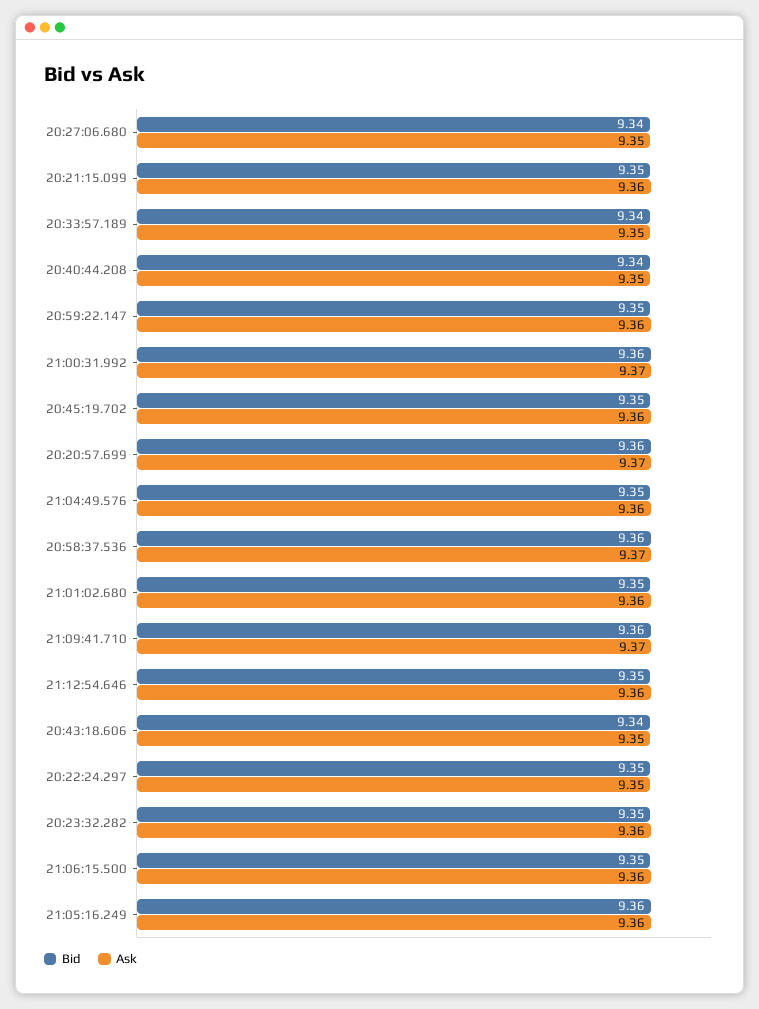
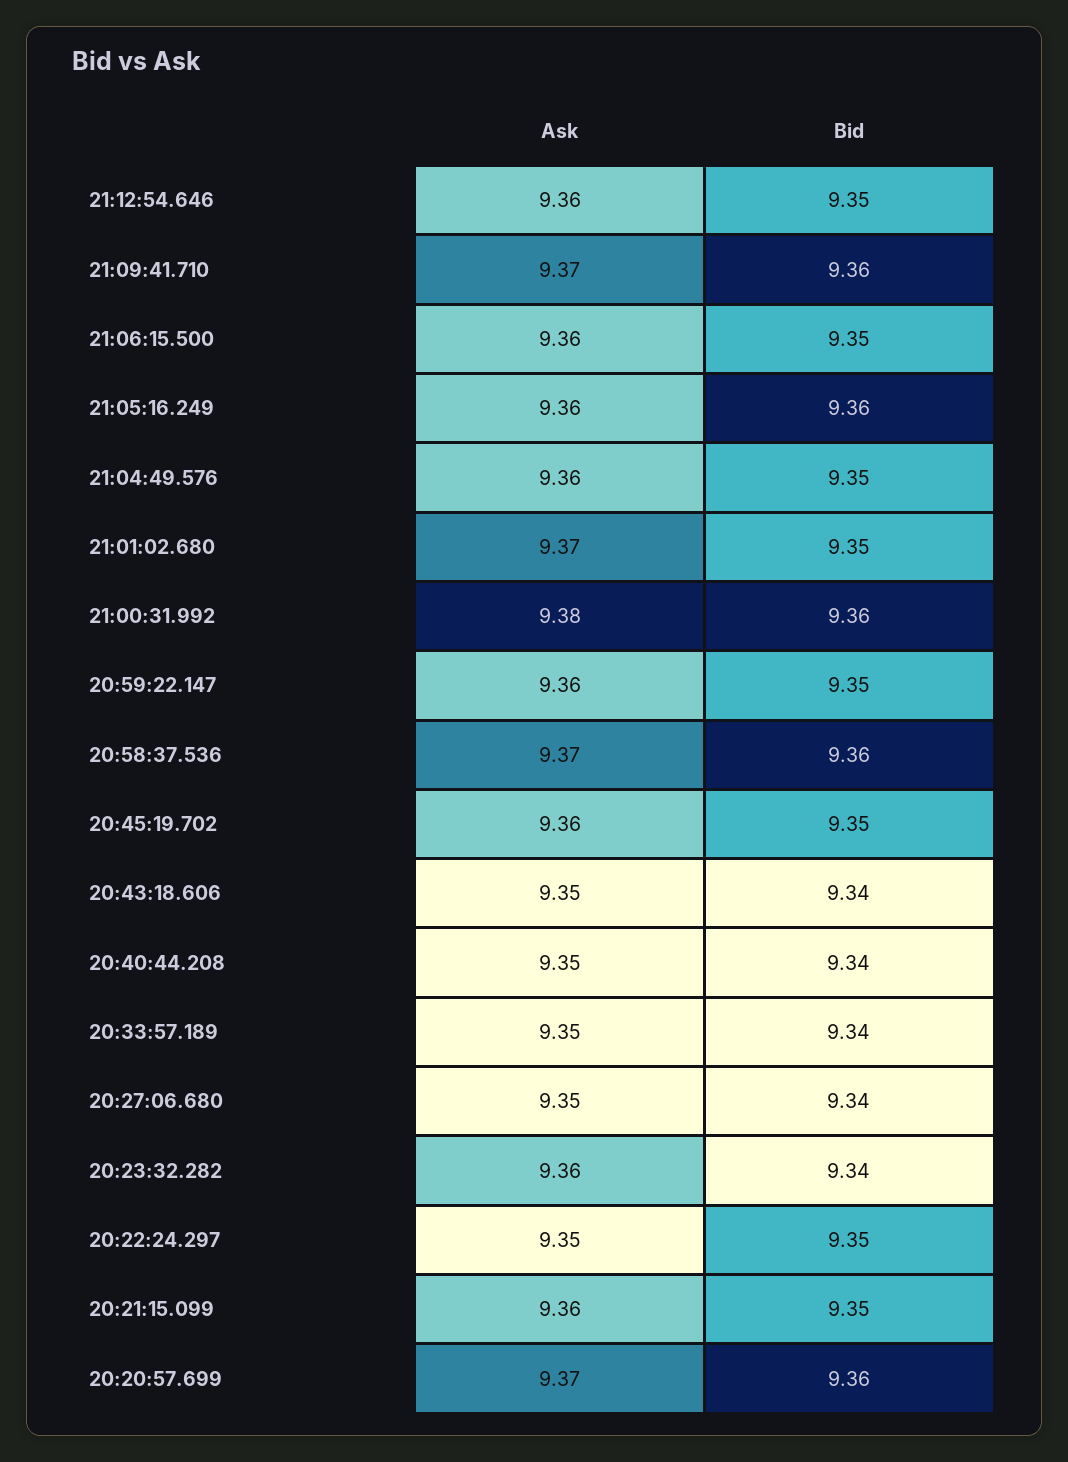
  {
    "Bid": {
      "20:27:06.680": 9.34,
      "20:21:15.099": 9.35,
      "20:33:57.189": 9.34,
      "20:40:44.208": 9.34,
      "20:59:22.147": 9.35,
      "21:00:31.992": 9.36,
      "20:45:19.702": 9.35,
      "20:20:57.699": 9.36,
      "21:04:49.576": 9.35,
      "20:58:37.536": 9.36,
      "21:01:02.680": 9.35,
      "21:09:41.710": 9.36,
      "21:12:54.646": 9.35,
      "20:43:18.606": 9.34,
      "20:22:24.297": 9.35,
-     "20:23:32.282": 9.35,
+     "20:23:32.282": 9.34,
      "21:06:15.500": 9.35,
      "21:05:16.249": 9.36
    },
    "Ask": {
      "20:27:06.680": 9.35,
      "20:21:15.099": 9.36,
      "20:33:57.189": 9.35,
      "20:40:44.208": 9.35,
      "20:59:22.147": 9.36,
-     "21:00:31.992": 9.37,
+     "21:00:31.992": 9.38,
      "20:45:19.702": 9.36,
      "20:20:57.699": 9.37,
      "21:04:49.576": 9.36,
      "20:58:37.536": 9.37,
-     "21:01:02.680": 9.36,
+     "21:01:02.680": 9.37,
      "21:09:41.710": 9.37,
      "21:12:54.646": 9.36,
      "20:43:18.606": 9.35,
      "20:22:24.297": 9.35,
      "20:23:32.282": 9.36,
      "21:06:15.500": 9.36,
      "21:05:16.249": 9.36
    }
  }

